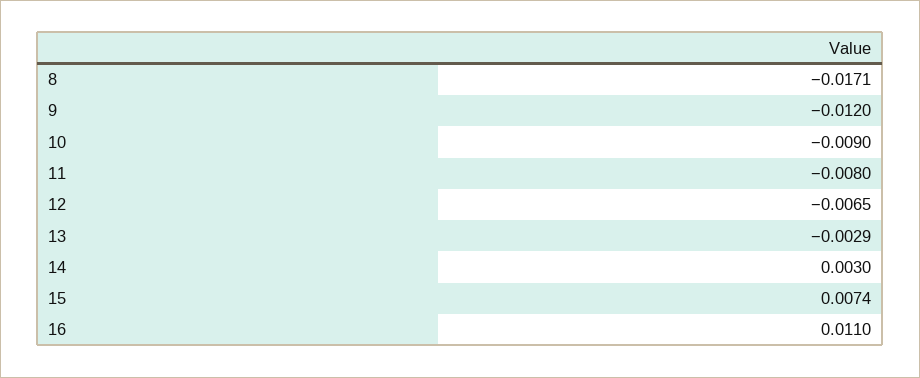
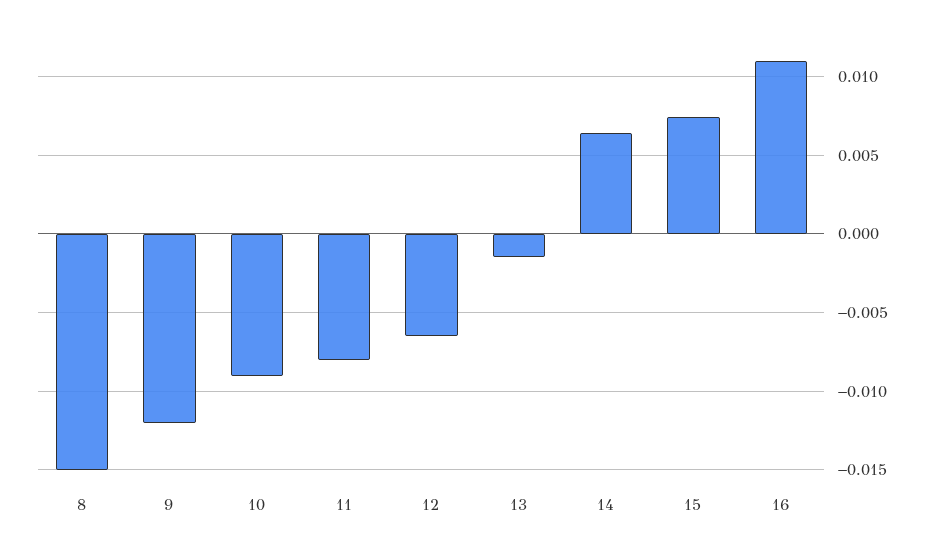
  {
-   "8": -0.0171,
+   "8": -0.015,
    "9": -0.012,
    "10": -0.009,
    "11": -0.008,
    "12": -0.0065,
-   "13": -0.0029,
+   "13": -0.0015,
-   "14": 0.003,
+   "14": 0.0065,
    "15": 0.0074,
    "16": 0.011
  }

